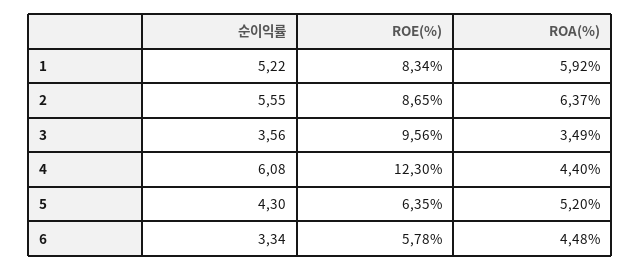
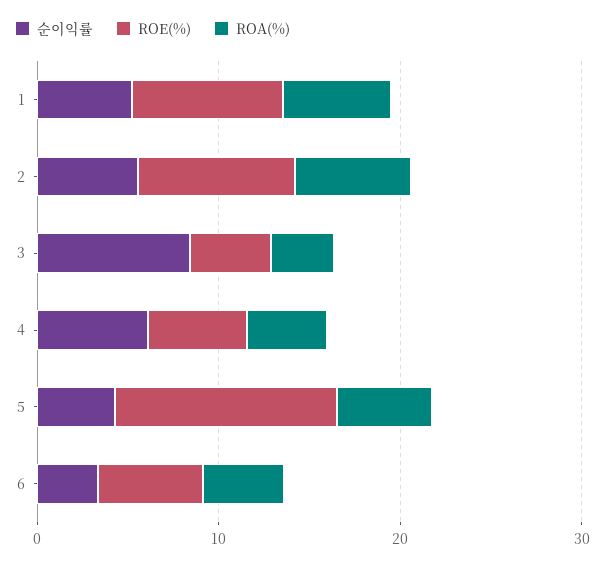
  {
    "순이익률": {
      "1": 5.22,
      "2": 5.55,
-     "3": 3.56,
+     "3": 8,
      "4": 6.08,
      "5": 4.3,
      "6": 3.34
    },
    "ROE(%)": {
      "1": 8.34,
      "2": 8.65,
-     "3": 9.56,
+     "3": 4,
-     "4": 12.3,
+     "4": 6,
-     "5": 6.35,
+     "5": 12,
      "6": 5.78
    },
    "ROA(%)": {
      "1": 5.92,
      "2": 6.37,
      "3": 3.49,
      "4": 4.4,
      "5": 5.2,
      "6": 4.48
    }
  }

